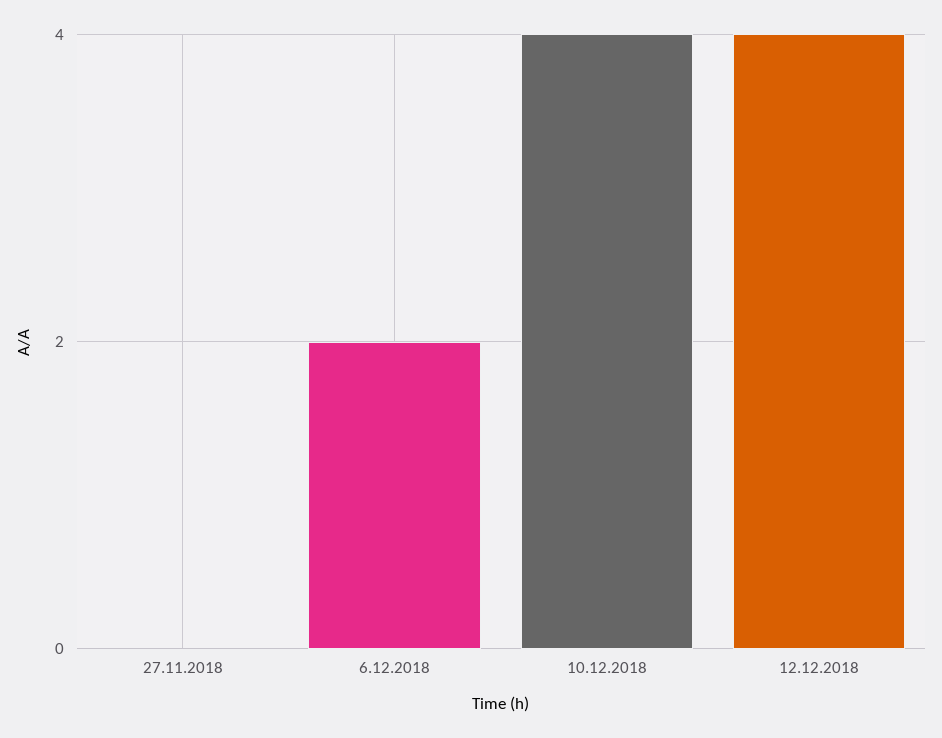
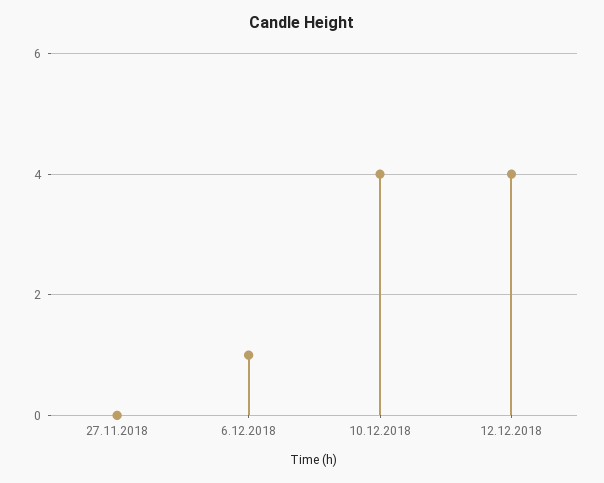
  {
    "27.11.2018": 0,
-   "6.12.2018": 2,
+   "6.12.2018": 1,
    "10.12.2018": 4,
    "12.12.2018": 4
  }

